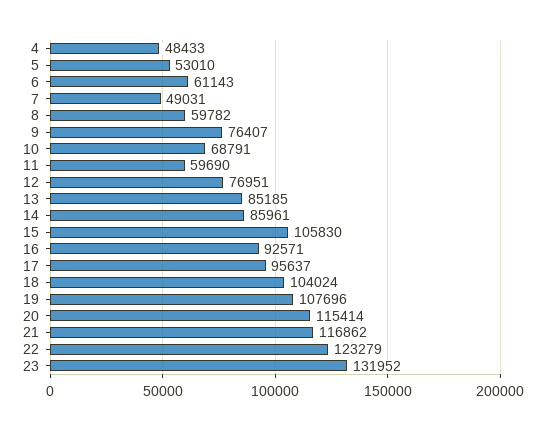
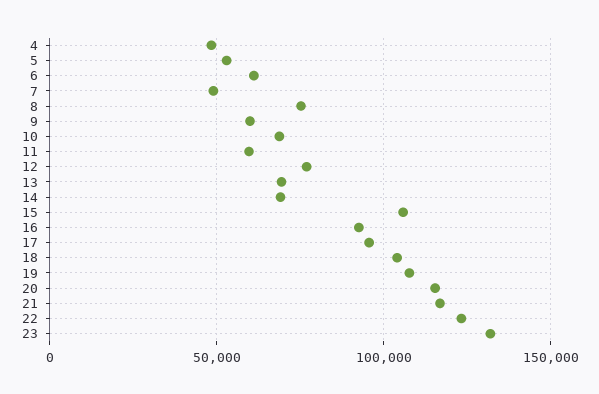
  {
    "4": 48433,
    "5": 53010,
    "6": 61143,
    "7": 49031,
-   "8": 59782,
+   "8": 75000,
-   "9": 76407,
+   "9": 60000,
    "10": 68791,
    "11": 59690,
    "12": 76951,
-   "13": 85185,
+   "13": 70000,
-   "14": 85961,
+   "14": 70000,
    "15": 105830,
    "16": 92571,
    "17": 95637,
    "18": 104024,
    "19": 107696,
    "20": 115414,
    "21": 116862,
    "22": 123279,
    "23": 131952
  }

